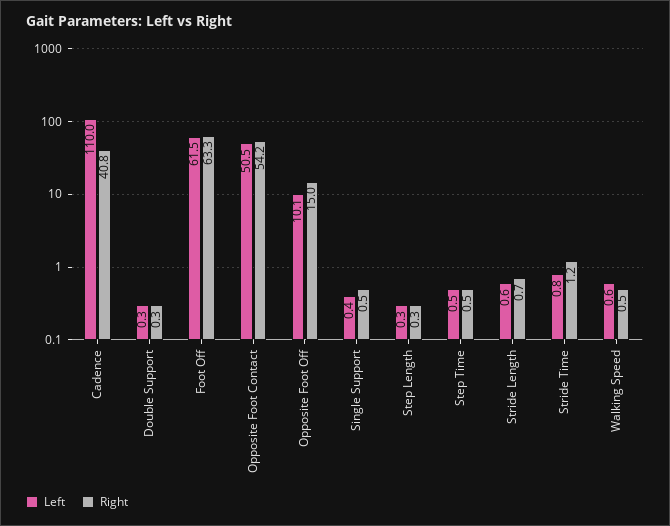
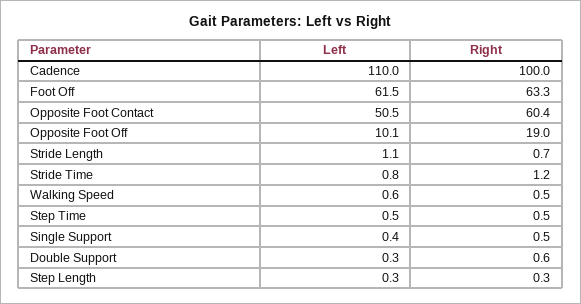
  {
    "Left": {
      "Cadence": 110,
      "Double Support": 0.3,
      "Foot Off": 61.5,
      "Opposite Foot Contact": 50.5,
      "Opposite Foot Off": 10.1,
      "Single Support": 0.4,
      "Step Length": 0.3,
      "Step Time": 0.5,
-     "Stride Length": 0.6,
+     "Stride Length": 1.1,
      "Stride Time": 0.8,
      "Walking Speed": 0.6
    },
    "Right": {
-     "Cadence": 40.8,
+     "Cadence": 100,
-     "Double Support": 0.3,
+     "Double Support": 0.6,
      "Foot Off": 63.3,
-     "Opposite Foot Contact": 54.2,
+     "Opposite Foot Contact": 60.4,
-     "Opposite Foot Off": 15,
+     "Opposite Foot Off": 19,
      "Single Support": 0.5,
      "Step Length": 0.3,
      "Step Time": 0.5,
      "Stride Length": 0.7,
      "Stride Time": 1.2,
      "Walking Speed": 0.5
    }
  }

